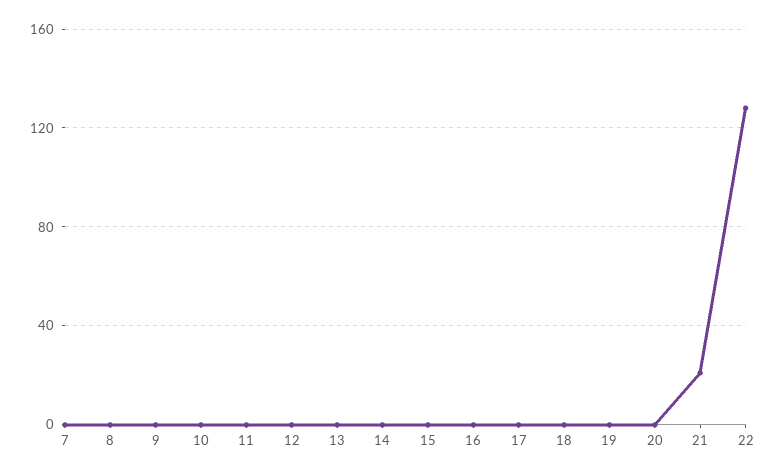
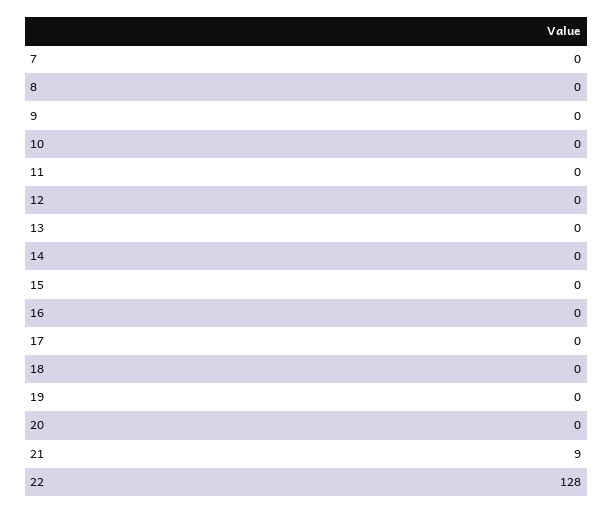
  {
    "7": 0,
    "8": 0,
    "9": 0,
    "10": 0,
    "11": 0,
    "12": 0,
    "13": 0,
    "14": 0,
    "15": 0,
    "16": 0,
    "17": 0,
    "18": 0,
    "19": 0,
    "20": 0,
-   "21": 20,
+   "21": 9,
    "22": 128
  }

